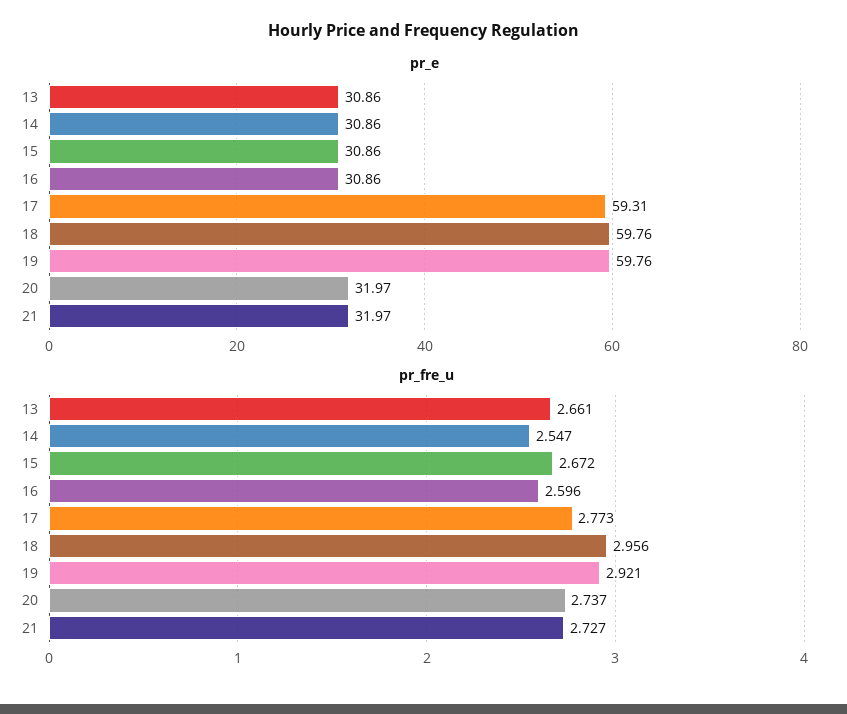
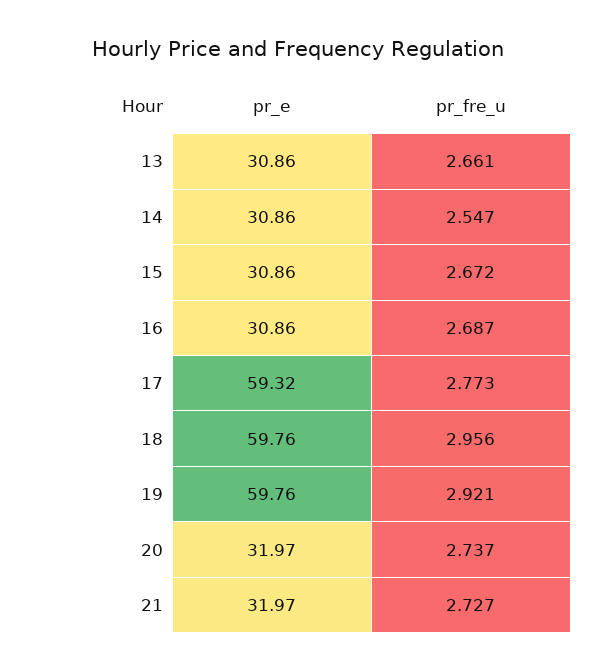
  {
    "pr_e": {
      "13": 30.86,
      "14": 30.86,
      "15": 30.86,
      "16": 30.86,
-     "17": 59.31,
+     "17": 59.32,
      "18": 59.76,
      "19": 59.76,
      "20": 31.97,
      "21": 31.97
    },
    "pr_fre_u": {
      "13": 2.661,
      "14": 2.547,
      "15": 2.672,
-     "16": 2.596,
+     "16": 2.687,
      "17": 2.773,
      "18": 2.956,
      "19": 2.921,
      "20": 2.737,
      "21": 2.727
    }
  }

